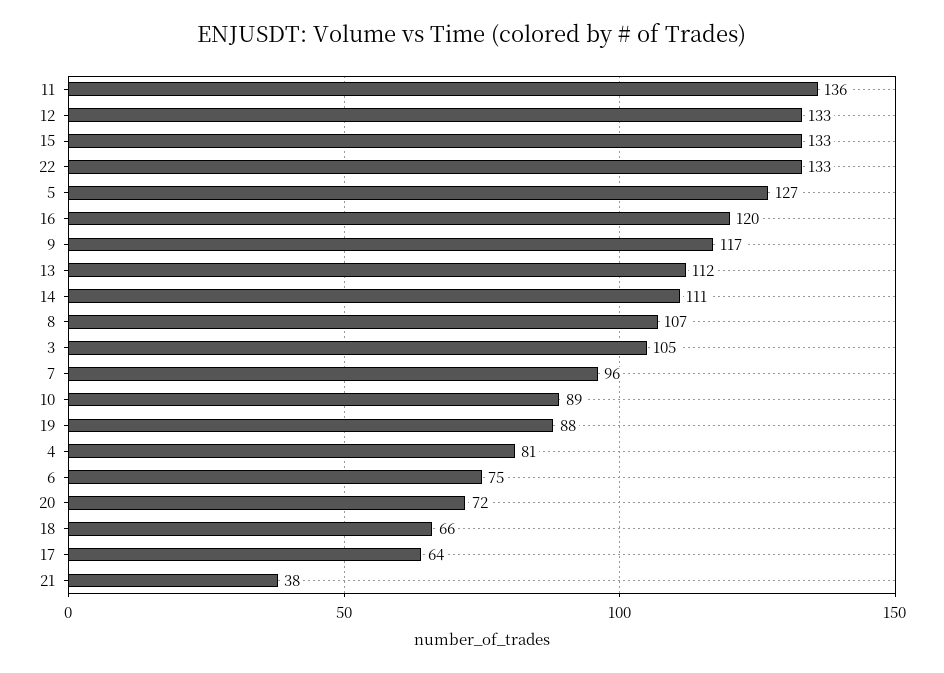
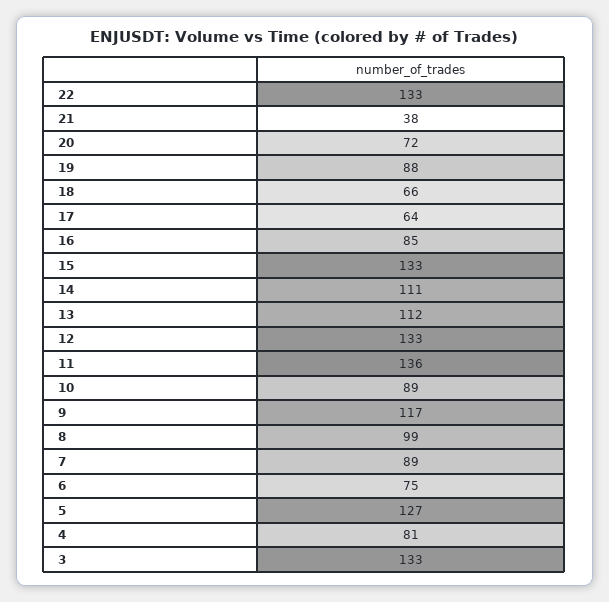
  {
    "11": 136,
    "12": 133,
    "15": 133,
    "22": 133,
    "5": 127,
-   "16": 120,
+   "16": 85,
    "9": 117,
    "13": 112,
    "14": 111,
-   "8": 107,
+   "8": 99,
-   "3": 105,
+   "3": 133,
-   "7": 96,
+   "7": 89,
    "10": 89,
    "19": 88,
    "4": 81,
    "6": 75,
    "20": 72,
    "18": 66,
    "17": 64,
    "21": 38
  }

